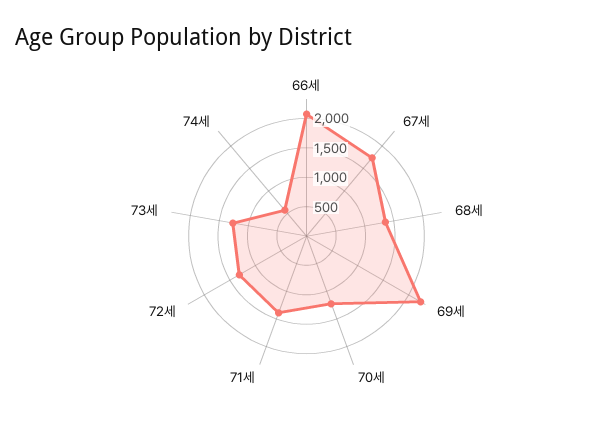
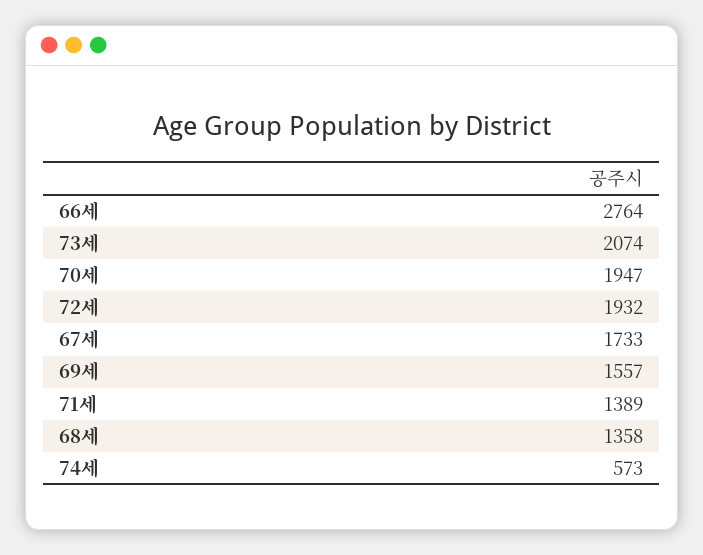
  {
-   "66세": 2000,
+   "66세": 2764,
    "67세": 1733,
    "68세": 1358,
-   "69세": 2250,
+   "69세": 1557,
-   "70세": 1250,
+   "70세": 1947,
    "71세": 1389,
-   "72세": 1250,
+   "72세": 1932,
-   "73세": 1250,
+   "73세": 2074,
    "74세": 573
  }

